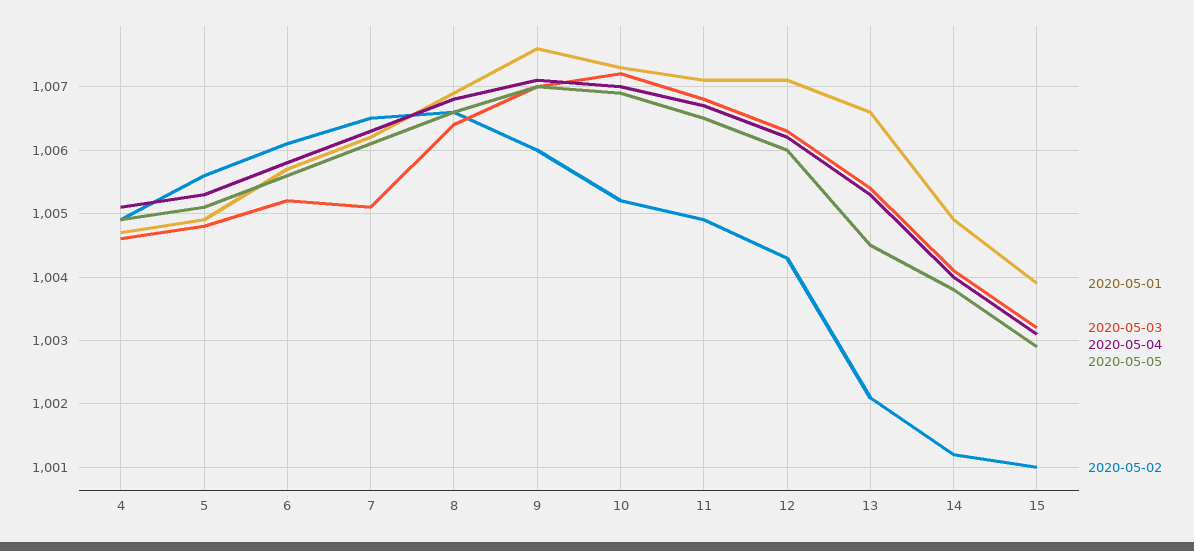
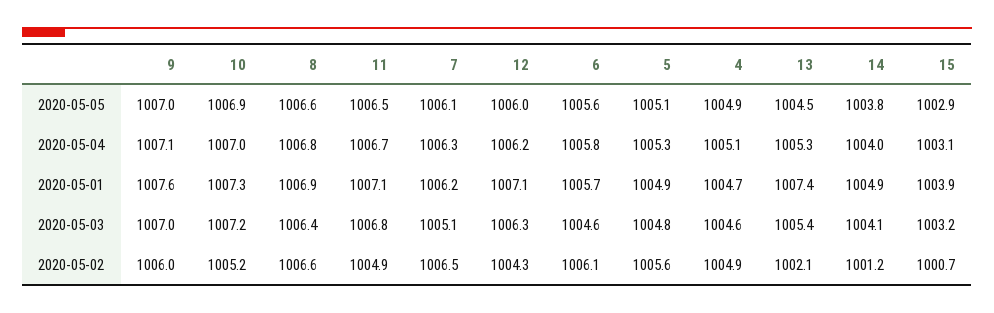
  {
    "2020-05-01": {
      "4": 1004.7,
      "5": 1004.9,
      "6": 1005.7,
      "7": 1006.2,
      "8": 1006.9,
      "9": 1007.6,
      "10": 1007.3,
      "11": 1007.1,
      "12": 1007.1,
-     "13": 1006.6,
+     "13": 1007.4,
      "14": 1004.9,
      "15": 1003.9
    },
    "2020-05-03": {
      "4": 1004.6,
      "5": 1004.8,
-     "6": 1005.2,
+     "6": 1004.6,
      "7": 1005.1,
      "8": 1006.4,
      "9": 1007,
      "10": 1007.2,
      "11": 1006.8,
      "12": 1006.3,
      "13": 1005.4,
      "14": 1004.1,
      "15": 1003.2
    },
    "2020-05-04": {
      "4": 1005.1,
      "5": 1005.3,
      "6": 1005.8,
      "7": 1006.3,
      "8": 1006.8,
      "9": 1007.1,
      "10": 1007,
      "11": 1006.7,
      "12": 1006.2,
      "13": 1005.3,
      "14": 1004,
      "15": 1003.1
    },
    "2020-05-05": {
      "4": 1004.9,
      "5": 1005.1,
      "6": 1005.6,
      "7": 1006.1,
      "8": 1006.6,
      "9": 1007,
      "10": 1006.9,
      "11": 1006.5,
      "12": 1006,
      "13": 1004.5,
      "14": 1003.8,
      "15": 1002.9
    },
    "2020-05-02": {
      "4": 1004.9,
      "5": 1005.6,
      "6": 1006.1,
      "7": 1006.5,
      "8": 1006.6,
      "9": 1006,
      "10": 1005.2,
      "11": 1004.9,
      "12": 1004.3,
      "13": 1002.1,
      "14": 1001.2,
-     "15": 1001
+     "15": 1000.7
    }
  }

